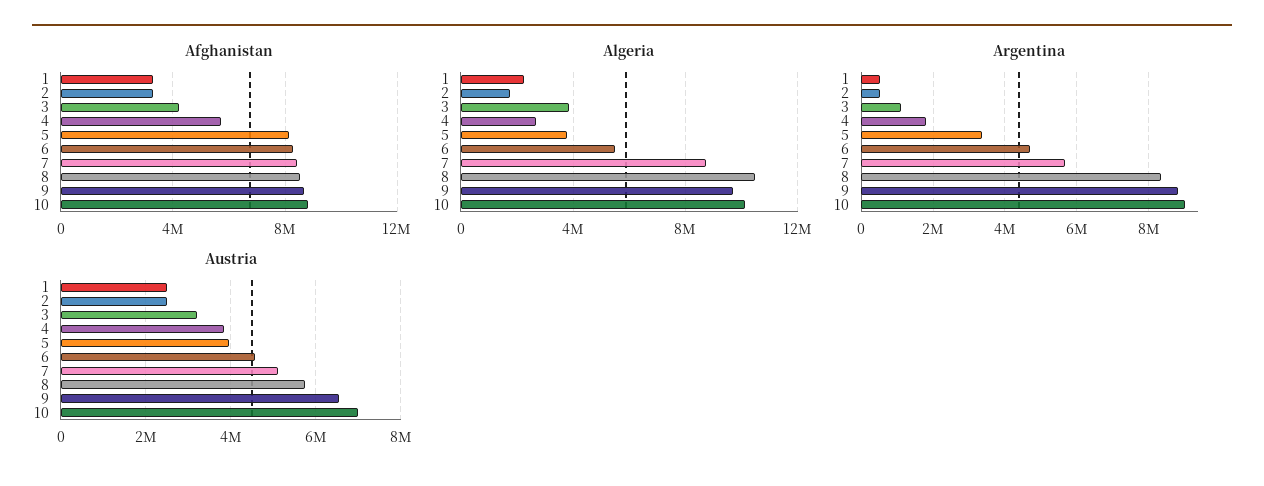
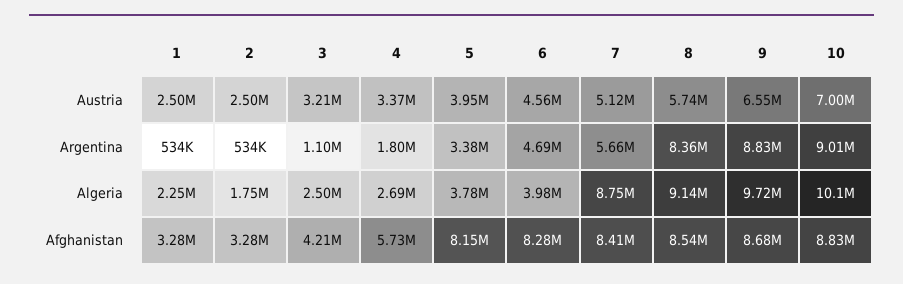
  {
    "Afghanistan": {
      "1": 3280000,
      "2": 3280000,
      "3": 4210000,
      "4": 5730000,
      "5": 8150000,
      "6": 8280000,
      "7": 8410000,
      "8": 8540000,
      "9": 8680000,
      "10": 8830000
    },
    "Algeria": {
      "1": 2250000,
      "2": 1750000,
-     "3": 4000000,
+     "3": 2500000,
      "4": 2690000,
      "5": 3780000,
-     "6": 5500000,
+     "6": 3980000,
      "7": 8750000,
-     "8": 10500000,
+     "8": 9140000,
      "9": 9720000,
      "10": 10100000
    },
    "Argentina": {
      "1": 534000,
      "2": 534000,
      "3": 1100000,
      "4": 1800000,
      "5": 3380000,
      "6": 4690000,
      "7": 5660000,
      "8": 8360000,
      "9": 8830000,
      "10": 9010000
    },
    "Austria": {
      "1": 2500000,
      "2": 2500000,
      "3": 3210000,
-     "4": 3800000,
+     "4": 3370000,
      "5": 3950000,
      "6": 4560000,
      "7": 5120000,
      "8": 5740000,
      "9": 6550000,
      "10": 7000000
    }
  }

